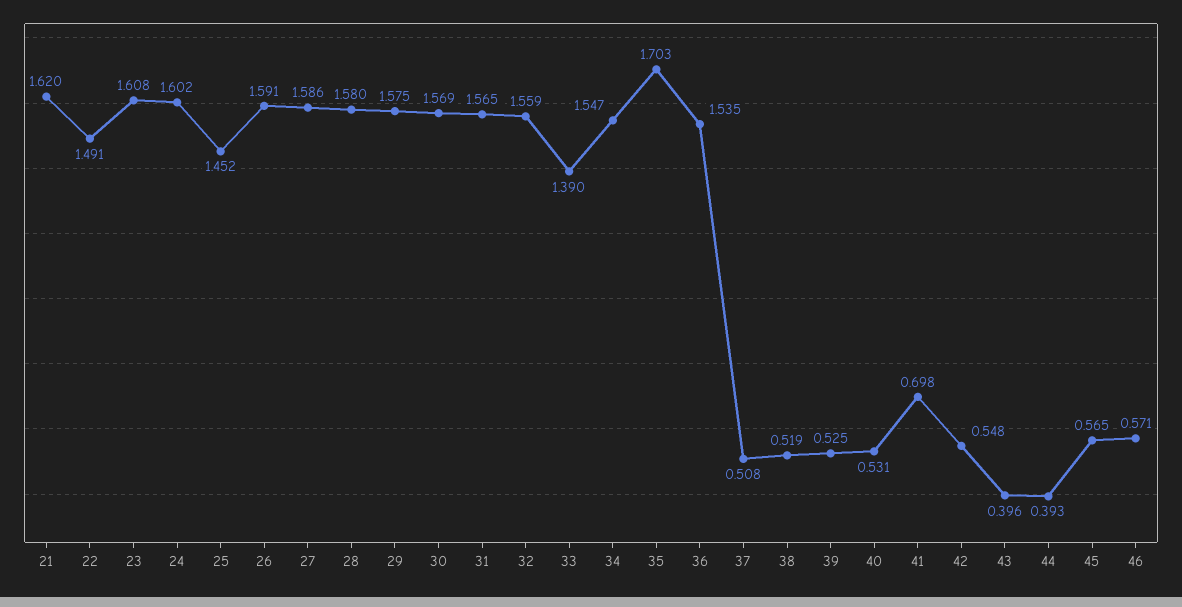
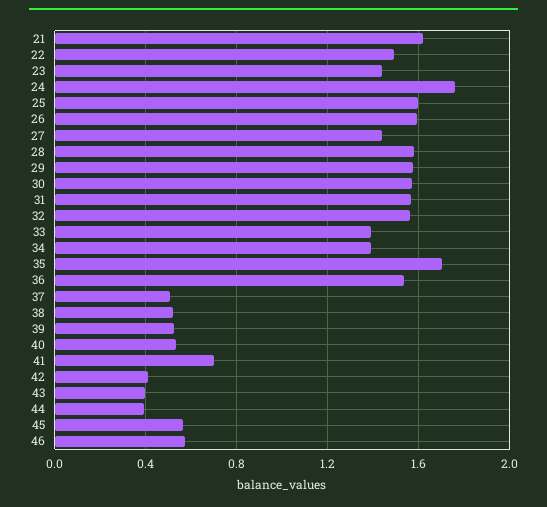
  {
    "21": 1.62,
    "22": 1.491,
-   "23": 1.608,
+   "23": 1.45,
-   "24": 1.602,
+   "24": 1.75,
-   "25": 1.452,
+   "25": 1.6,
    "26": 1.591,
-   "27": 1.586,
+   "27": 1.45,
    "28": 1.58,
    "29": 1.575,
    "30": 1.569,
    "31": 1.565,
    "32": 1.559,
    "33": 1.39,
-   "34": 1.547,
+   "34": 1.4,
    "35": 1.703,
    "36": 1.535,
    "37": 0.508,
    "38": 0.519,
    "39": 0.525,
    "40": 0.531,
    "41": 0.698,
-   "42": 0.548,
+   "42": 0.4,
    "43": 0.396,
    "44": 0.393,
    "45": 0.565,
    "46": 0.571
  }

